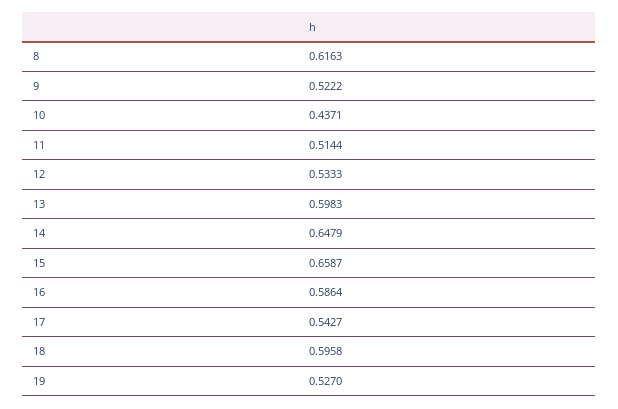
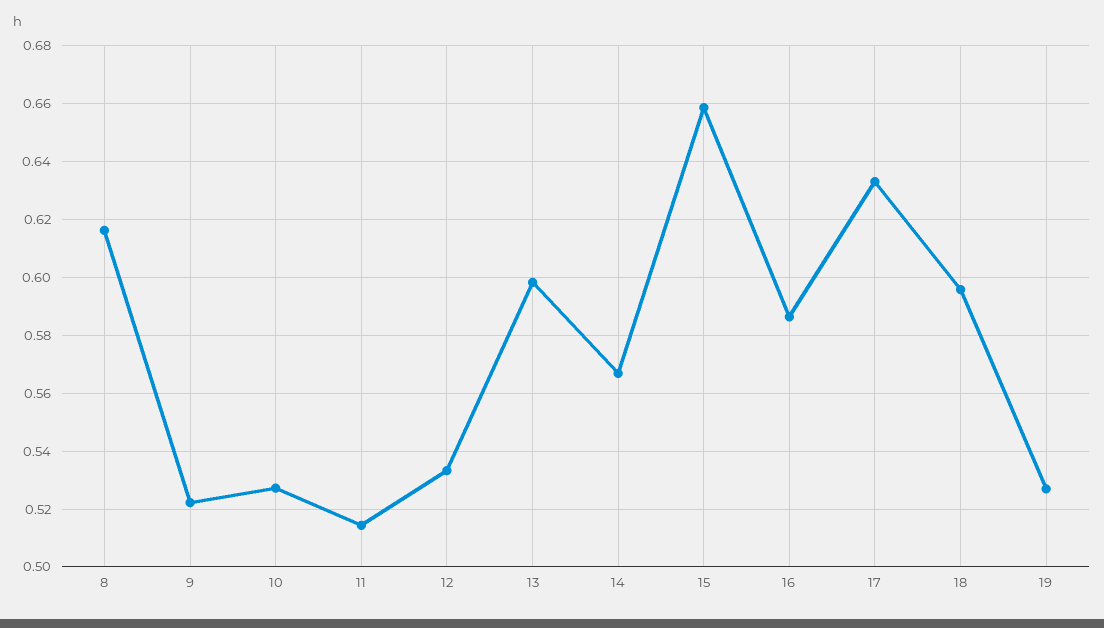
  {
    "8": 0.6163,
    "9": 0.5222,
-   "10": 0.4371,
+   "10": 0.5275,
    "11": 0.5144,
    "12": 0.5333,
    "13": 0.5983,
-   "14": 0.6479,
+   "14": 0.5675,
    "15": 0.6587,
    "16": 0.5864,
-   "17": 0.5427,
+   "17": 0.6325,
    "18": 0.5958,
    "19": 0.527
  }

